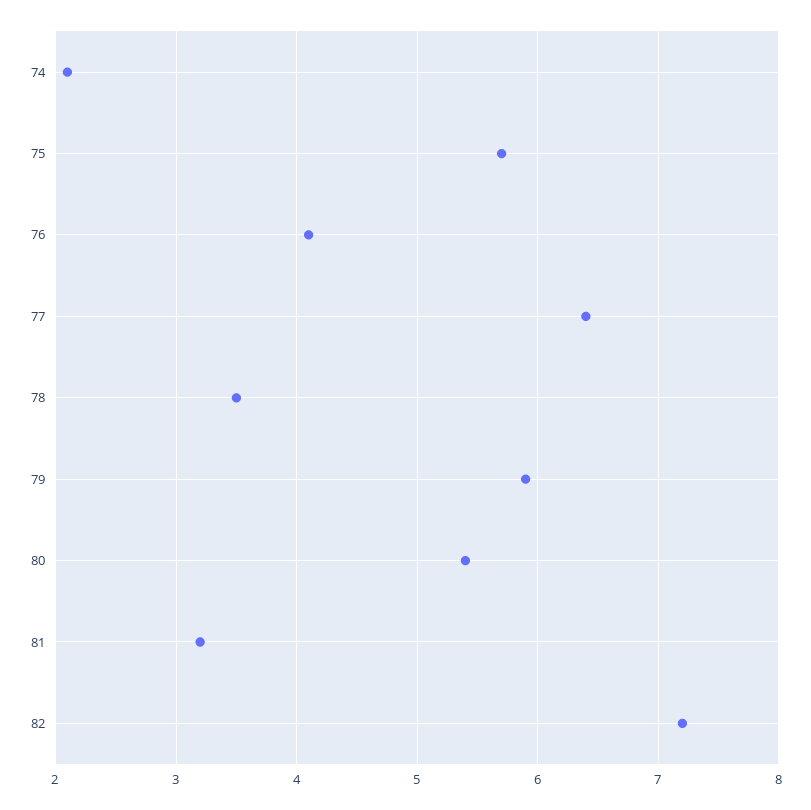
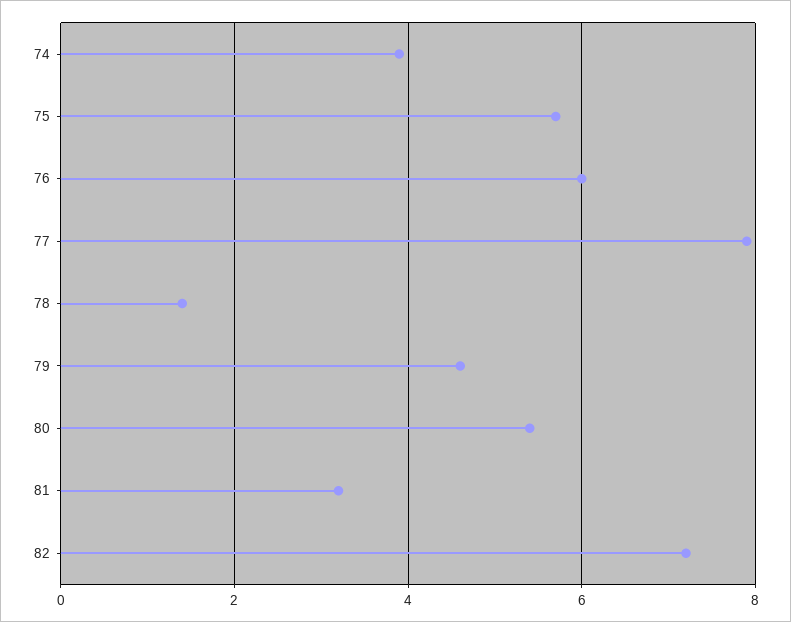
  {
-   "74": 2.1,
+   "74": 4,
    "75": 5.7,
-   "76": 4.1,
+   "76": 6,
-   "77": 6.4,
+   "77": 8,
-   "78": 3.5,
+   "78": 1.5,
-   "79": 5.9,
+   "79": 4.5,
    "80": 5.4,
    "81": 3.2,
    "82": 7.2
  }

